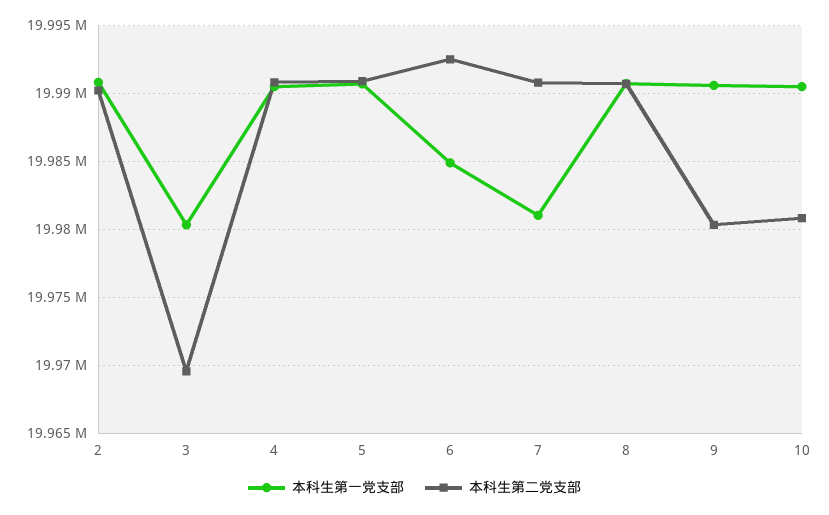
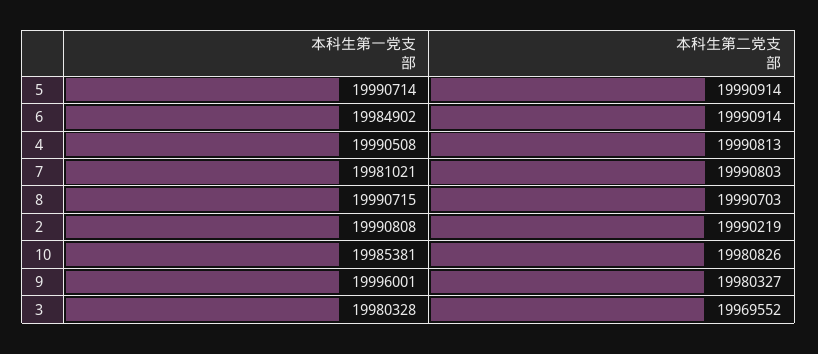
  {
    "本科生第一党支部": {
      "2": 19990808,
      "3": 19980328,
      "4": 19990508,
      "5": 19990714,
      "6": 19984902,
      "7": 19981021,
      "8": 19990715,
-     "9": 19990500,
+     "9": 19996001,
-     "10": 19990500
+     "10": 19985381
    },
    "本科生第二党支部": {
      "2": 19990219,
      "3": 19969552,
      "4": 19990813,
      "5": 19990914,
-     "6": 19992500,
+     "6": 19990914,
      "7": 19990803,
      "8": 19990703,
      "9": 19980327,
      "10": 19980826
    }
  }

